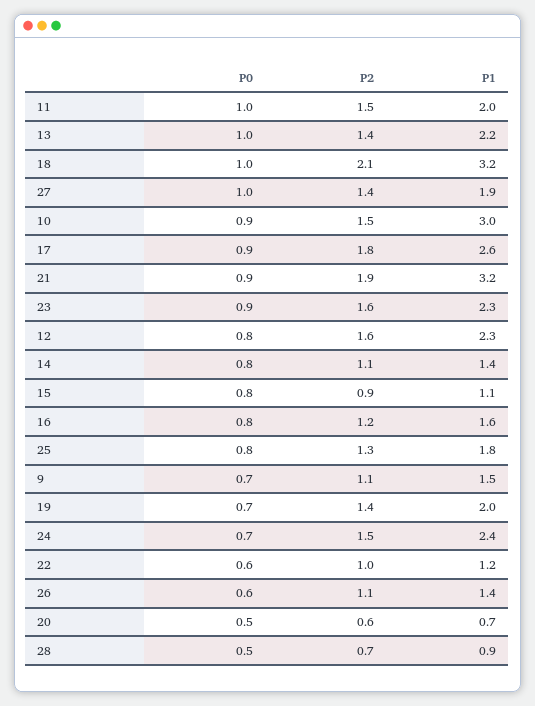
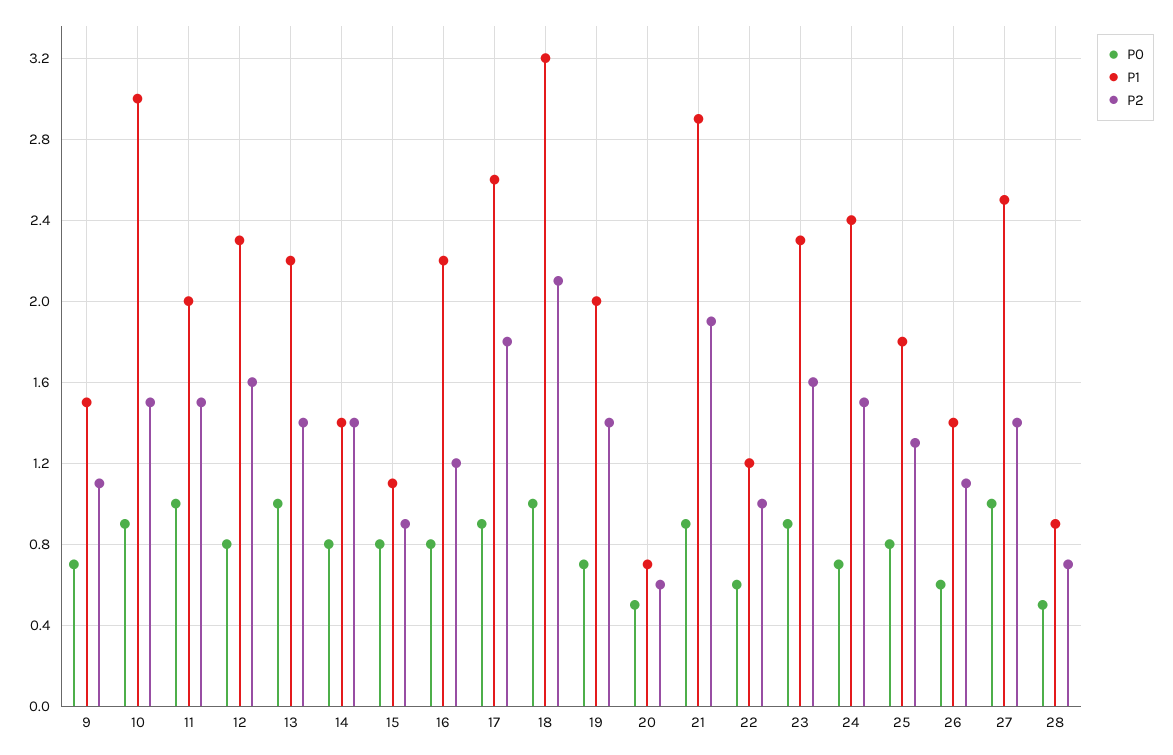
  {
    "P0": {
      "11": 1,
      "13": 1,
      "18": 1,
      "27": 1,
      "10": 0.9,
      "17": 0.9,
      "21": 0.9,
      "23": 0.9,
      "12": 0.8,
      "14": 0.8,
      "15": 0.8,
      "16": 0.8,
      "25": 0.8,
      "9": 0.7,
      "19": 0.7,
      "24": 0.7,
      "22": 0.6,
      "26": 0.6,
      "20": 0.5,
      "28": 0.5
    },
    "P2": {
      "11": 1.5,
      "13": 1.4,
      "18": 2.1,
      "27": 1.4,
      "10": 1.5,
      "17": 1.8,
      "21": 1.9,
      "23": 1.6,
      "12": 1.6,
-     "14": 1.1,
+     "14": 1.4,
      "15": 0.9,
      "16": 1.2,
      "25": 1.3,
      "9": 1.1,
      "19": 1.4,
      "24": 1.5,
      "22": 1,
      "26": 1.1,
      "20": 0.6,
      "28": 0.7
    },
    "P1": {
      "11": 2,
      "13": 2.2,
      "18": 3.2,
-     "27": 1.9,
+     "27": 2.5,
      "10": 3,
      "17": 2.6,
-     "21": 3.2,
+     "21": 2.9,
      "23": 2.3,
      "12": 2.3,
      "14": 1.4,
      "15": 1.1,
-     "16": 1.6,
+     "16": 2.2,
      "25": 1.8,
      "9": 1.5,
      "19": 2,
      "24": 2.4,
      "22": 1.2,
      "26": 1.4,
      "20": 0.7,
      "28": 0.9
    }
  }

